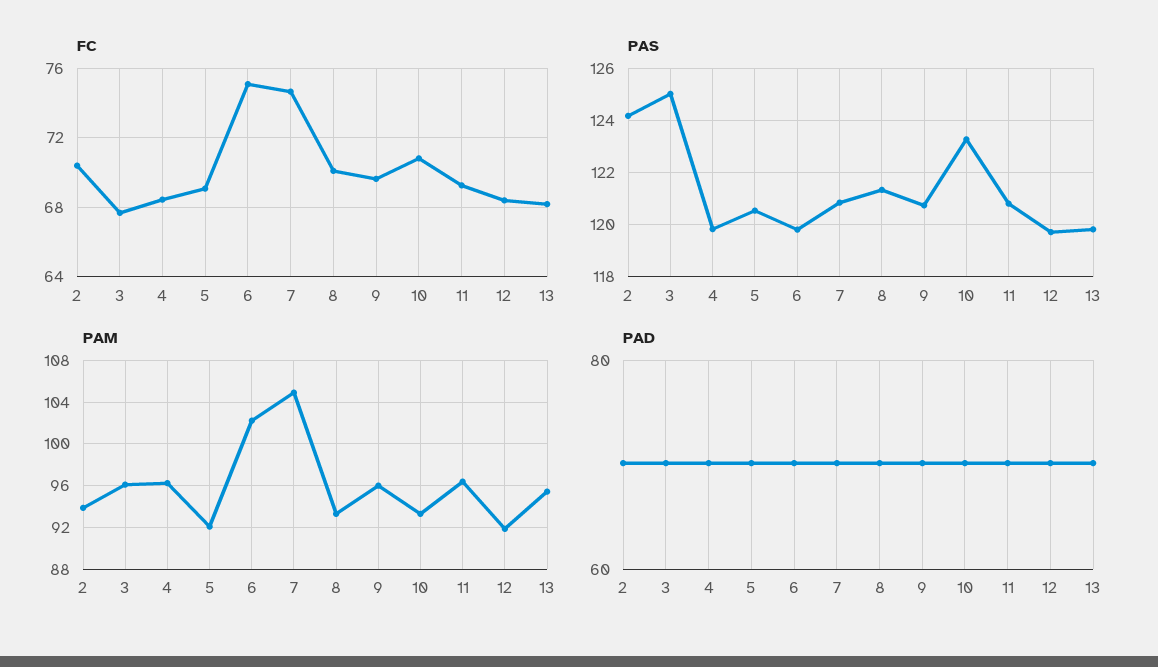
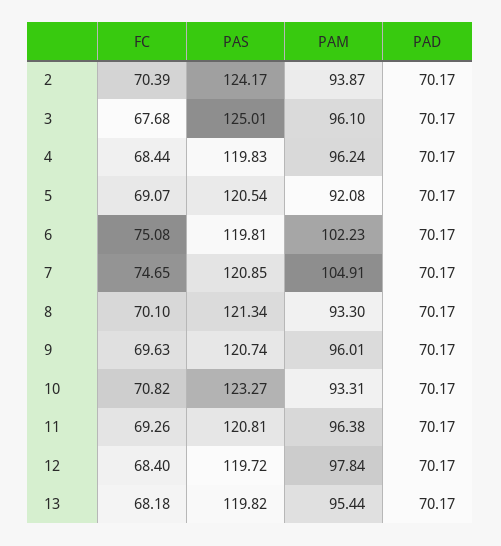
  {
    "FC": {
      "2": 70.39,
      "3": 67.68,
      "4": 68.44,
      "5": 69.07,
      "6": 75.08,
      "7": 74.65,
      "8": 70.1,
      "9": 69.63,
      "10": 70.82,
      "11": 69.26,
      "12": 68.4,
      "13": 68.18
    },
    "PAS": {
      "2": 124.17,
      "3": 125.01,
      "4": 119.83,
      "5": 120.54,
      "6": 119.81,
      "7": 120.85,
      "8": 121.34,
      "9": 120.74,
      "10": 123.27,
      "11": 120.81,
      "12": 119.72,
      "13": 119.82
    },
    "PAM": {
      "2": 93.87,
      "3": 96.1,
      "4": 96.24,
      "5": 92.08,
      "6": 102.23,
      "7": 104.91,
      "8": 93.3,
      "9": 96.01,
      "10": 93.31,
      "11": 96.38,
-     "12": 92,
+     "12": 97.84,
      "13": 95.44
    },
    "PAD": {
      "2": 70.17,
      "3": 70.17,
      "4": 70.17,
      "5": 70.17,
      "6": 70.17,
      "7": 70.17,
      "8": 70.17,
      "9": 70.17,
      "10": 70.17,
      "11": 70.17,
      "12": 70.17,
      "13": 70.17
    }
  }

